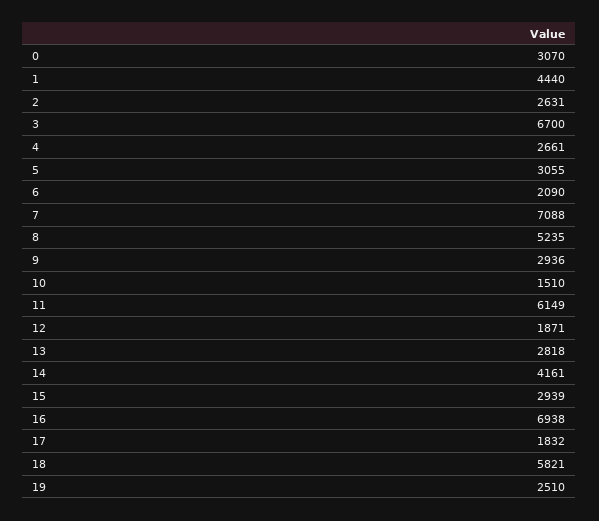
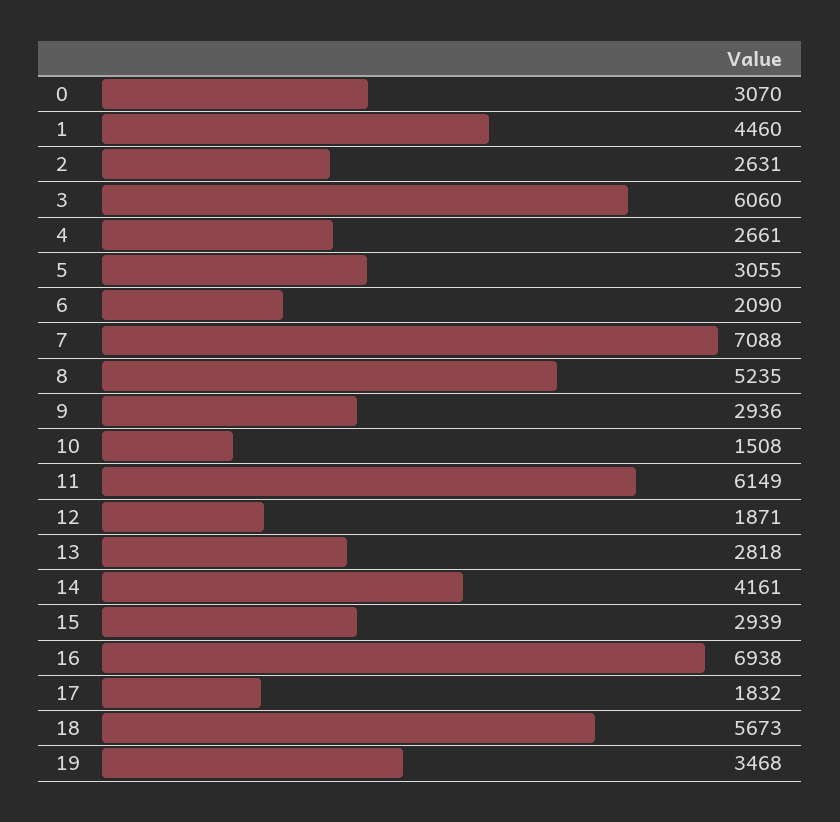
  {
    "0": 3070,
-   "1": 4440,
+   "1": 4460,
    "2": 2631,
-   "3": 6700,
+   "3": 6060,
    "4": 2661,
    "5": 3055,
    "6": 2090,
    "7": 7088,
    "8": 5235,
    "9": 2936,
-   "10": 1510,
+   "10": 1508,
    "11": 6149,
    "12": 1871,
    "13": 2818,
    "14": 4161,
    "15": 2939,
    "16": 6938,
    "17": 1832,
-   "18": 5821,
+   "18": 5673,
-   "19": 2510
+   "19": 3468
  }

